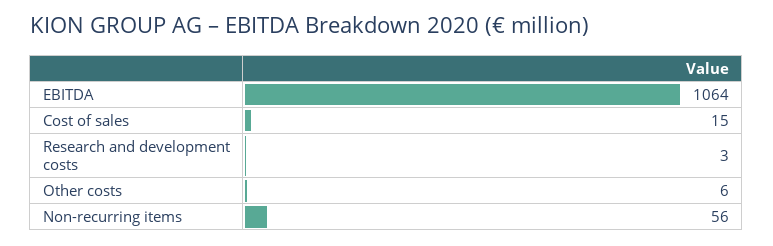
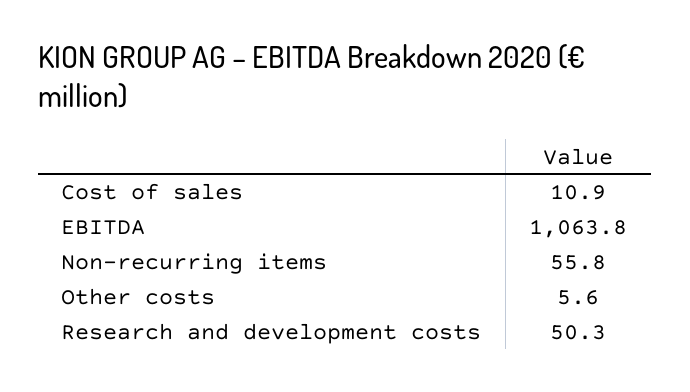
  {
    "EBITDA": 1063.8,
-   "Cost of sales": 15,
+   "Cost of sales": 10.9,
-   "Research and development costs": 3,
+   "Research and development costs": 50.3,
    "Other costs": 5.6,
    "Non-recurring items": 55.8
  }

